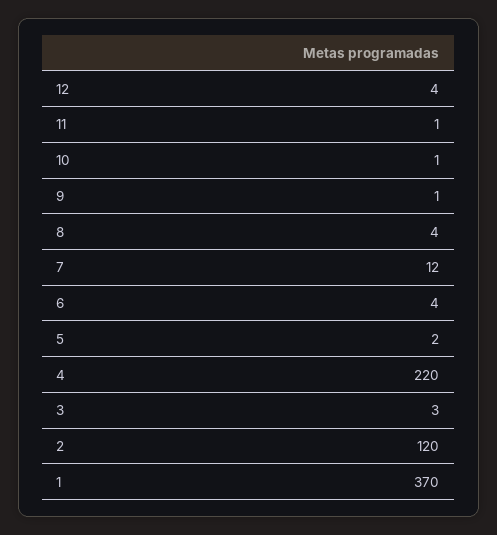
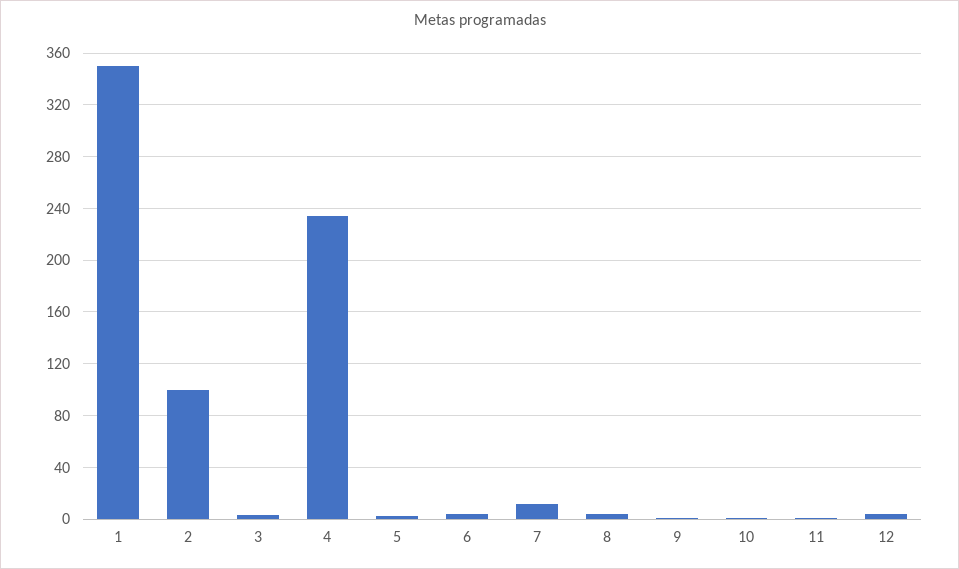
  {
    "12": 4,
    "11": 1,
    "10": 1,
    "9": 1,
    "8": 4,
    "7": 12,
    "6": 4,
    "5": 2,
-   "4": 220,
+   "4": 235,
    "3": 3,
-   "2": 120,
+   "2": 100,
-   "1": 370
+   "1": 350
  }

